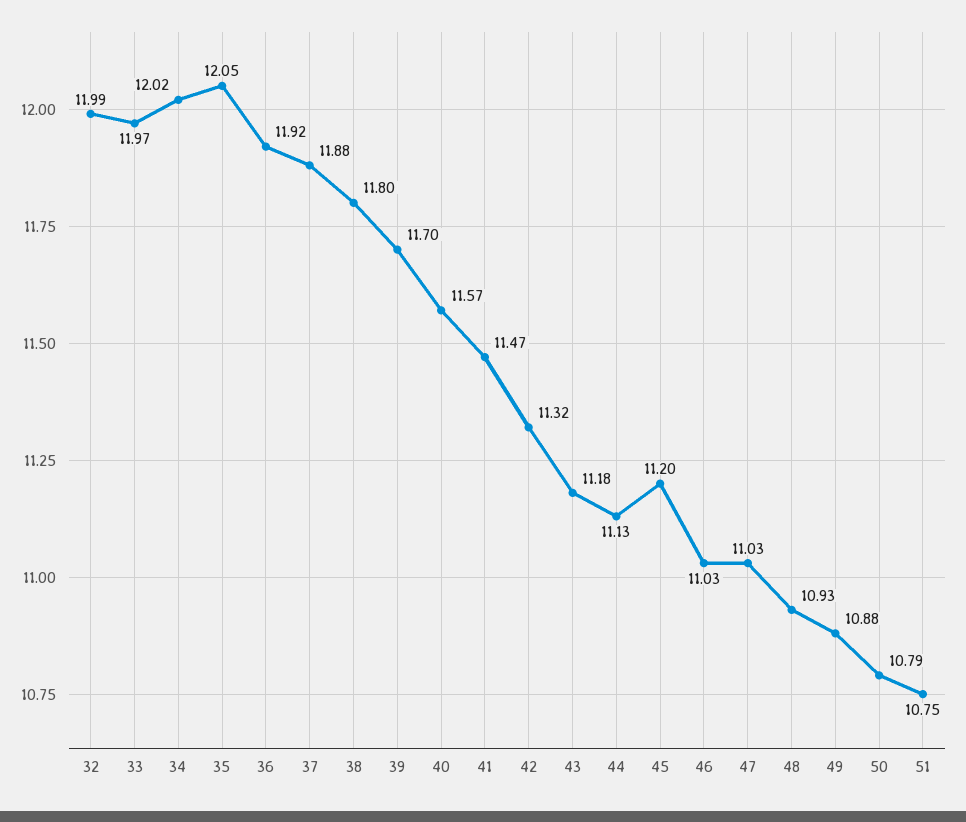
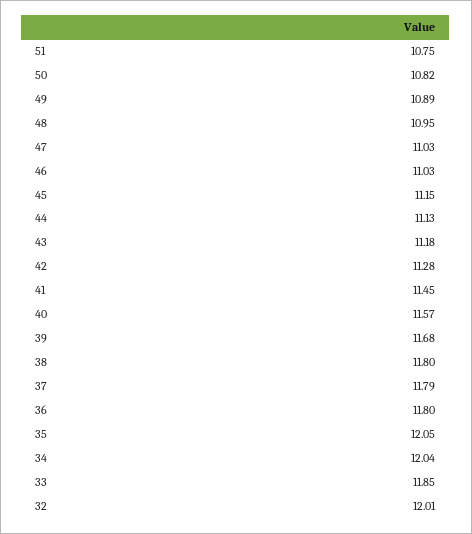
  {
-   "32": 11.99,
+   "32": 12.01,
-   "33": 11.97,
+   "33": 11.85,
-   "34": 12.02,
+   "34": 12.04,
    "35": 12.05,
-   "36": 11.92,
+   "36": 11.8,
-   "37": 11.88,
+   "37": 11.79,
    "38": 11.8,
-   "39": 11.7,
+   "39": 11.68,
    "40": 11.57,
-   "41": 11.47,
+   "41": 11.45,
-   "42": 11.32,
+   "42": 11.28,
    "43": 11.18,
    "44": 11.13,
-   "45": 11.2,
+   "45": 11.15,
    "46": 11.03,
    "47": 11.03,
-   "48": 10.93,
+   "48": 10.95,
-   "49": 10.88,
+   "49": 10.89,
-   "50": 10.79,
+   "50": 10.82,
    "51": 10.75
  }

